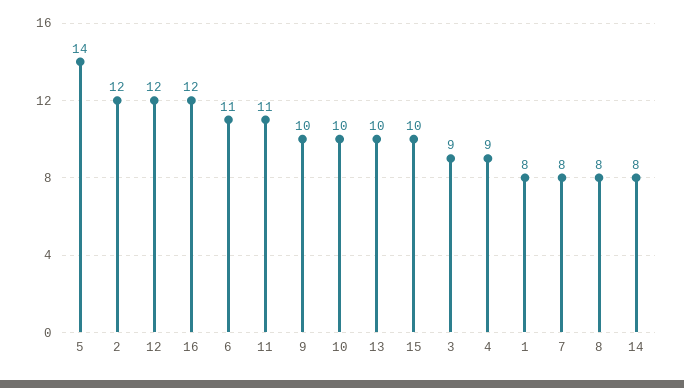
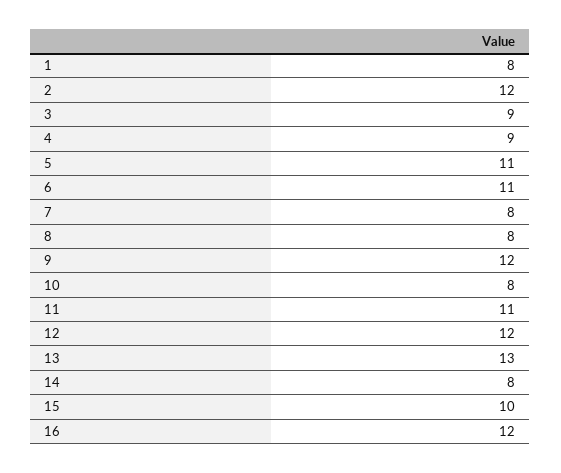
  {
-   "5": 14,
+   "5": 11,
    "2": 12,
    "12": 12,
    "16": 12,
    "6": 11,
    "11": 11,
-   "9": 10,
+   "9": 12,
-   "10": 10,
+   "10": 8,
-   "13": 10,
+   "13": 13,
    "15": 10,
    "3": 9,
    "4": 9,
    "1": 8,
    "7": 8,
    "8": 8,
    "14": 8
  }

